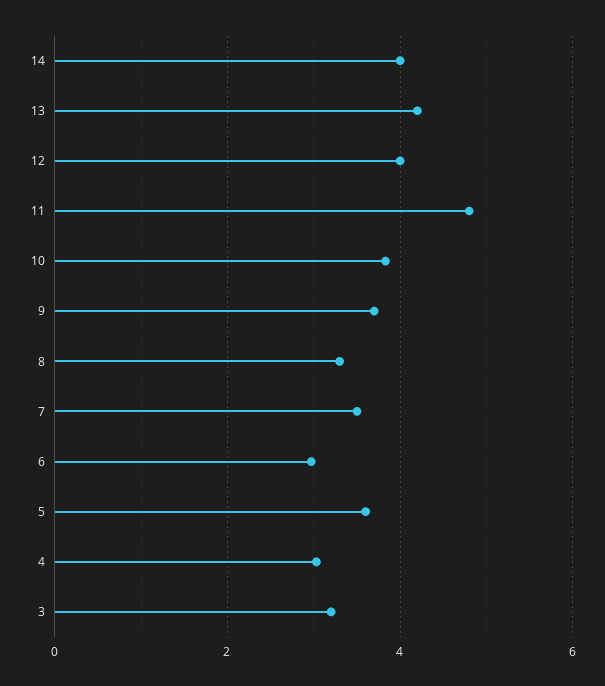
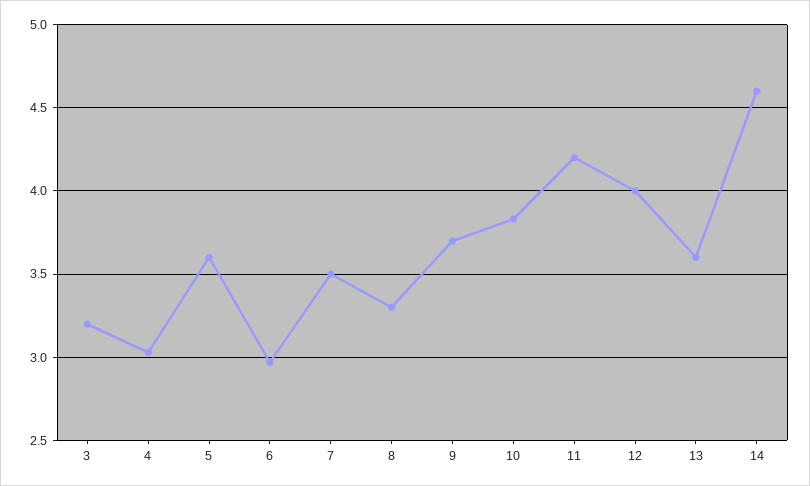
  {
-   "14": 4,
+   "14": 4.6,
-   "13": 4.2,
+   "13": 3.6,
    "12": 4,
-   "11": 4.8,
+   "11": 4.2,
    "10": 3.85,
    "9": 3.7,
    "8": 3.3,
    "7": 3.5,
    "6": 2.95,
    "5": 3.6,
    "4": 3.05,
    "3": 3.2
  }

